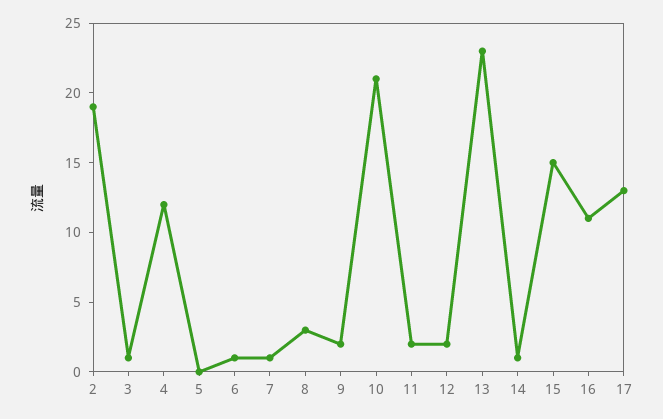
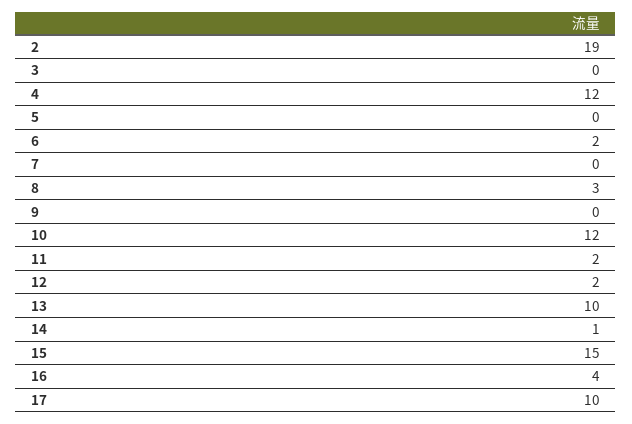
  {
    "2": 19,
-   "3": 1,
+   "3": 0,
    "4": 12,
    "5": 0,
-   "6": 1,
+   "6": 2,
-   "7": 1,
+   "7": 0,
    "8": 3,
-   "9": 2,
+   "9": 0,
-   "10": 21,
+   "10": 12,
    "11": 2,
    "12": 2,
-   "13": 23,
+   "13": 10,
    "14": 1,
    "15": 15,
-   "16": 11,
+   "16": 4,
-   "17": 13
+   "17": 10
  }

